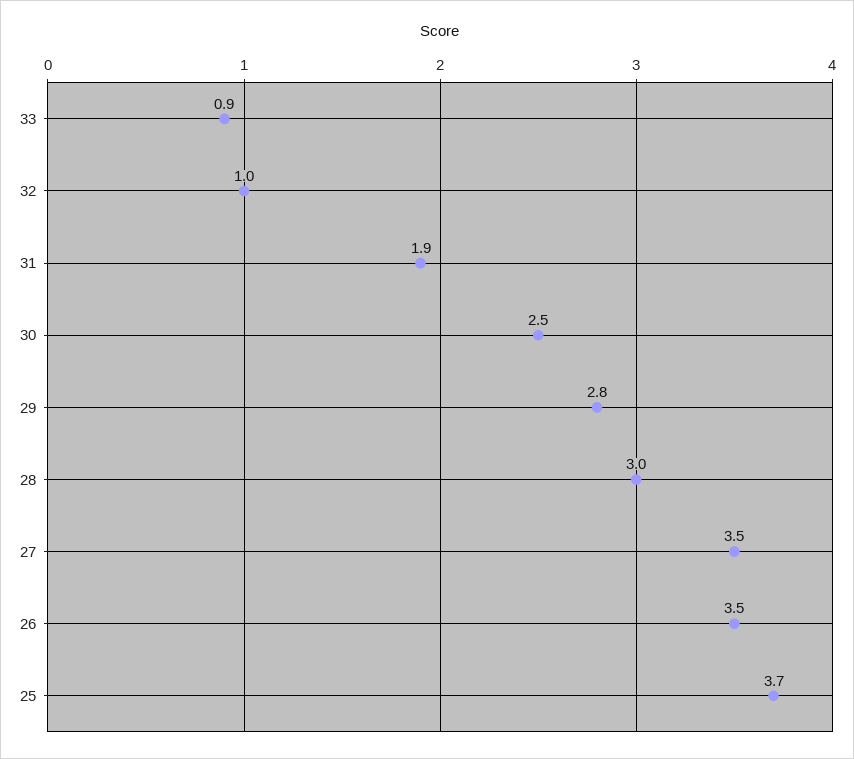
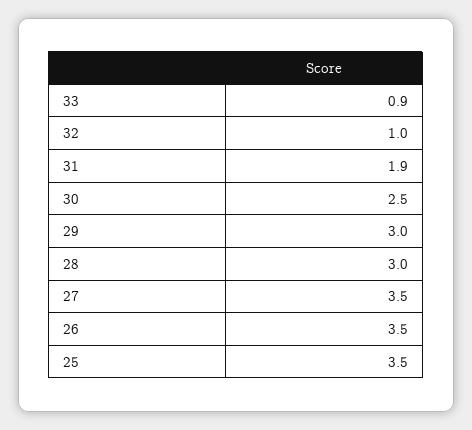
  {
    "33": 0.9,
    "32": 1,
    "31": 1.9,
    "30": 2.5,
-   "29": 2.8,
+   "29": 3,
    "28": 3,
    "27": 3.5,
    "26": 3.5,
-   "25": 3.7
+   "25": 3.5
  }

